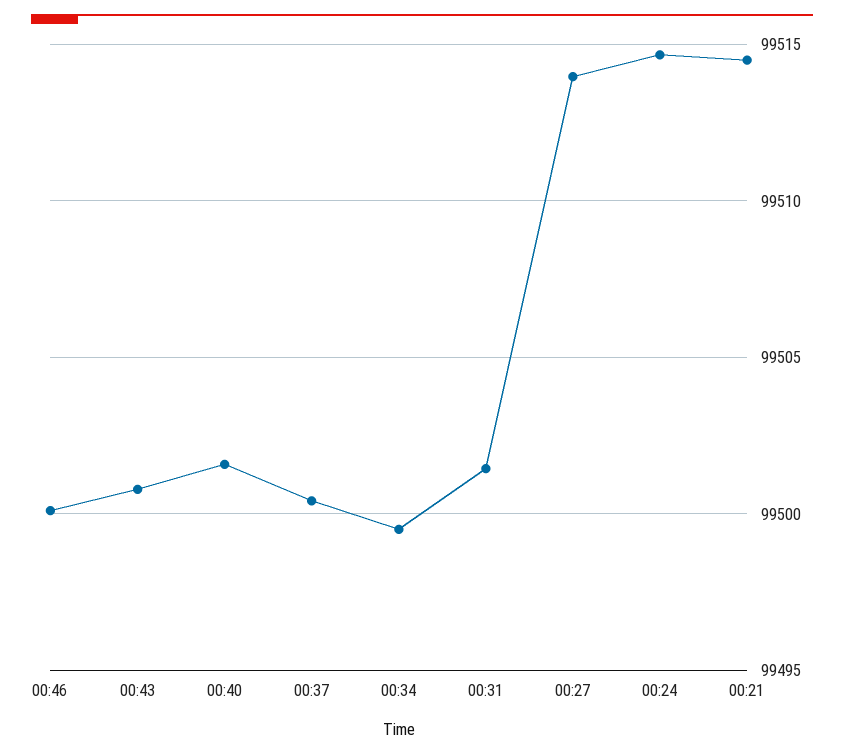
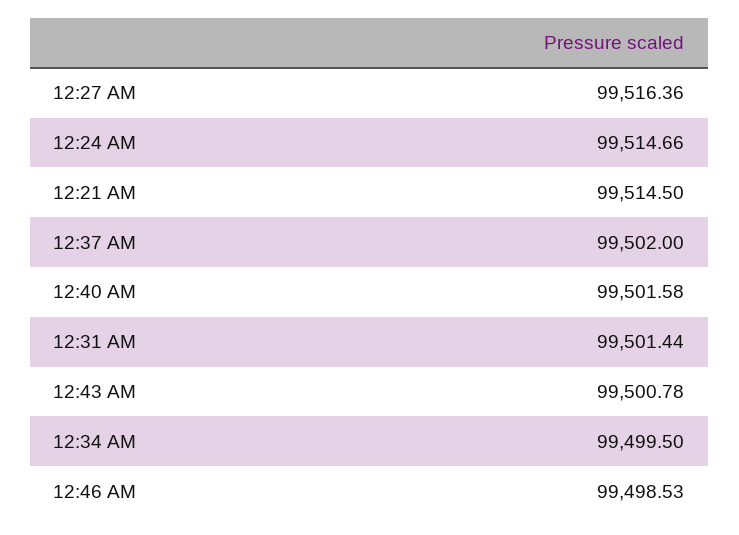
  {
-   "00:46": 99500,
+   "00:46": 99498.53,
    "00:43": 99500.78,
    "00:40": 99501.58,
-   "00:37": 99500.5,
+   "00:37": 99502,
    "00:34": 99499.5,
    "00:31": 99501.44,
-   "00:27": 99514,
+   "00:27": 99516.36,
    "00:24": 99514.66,
    "00:21": 99514.5
  }

